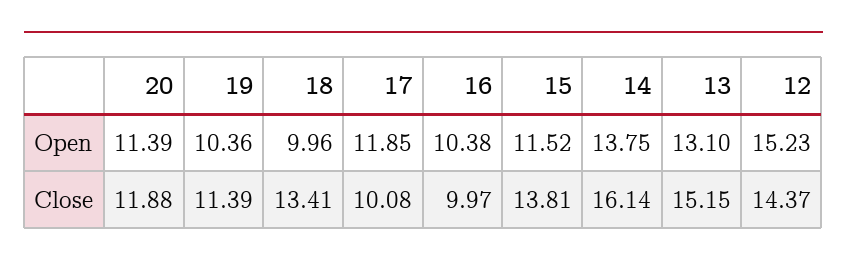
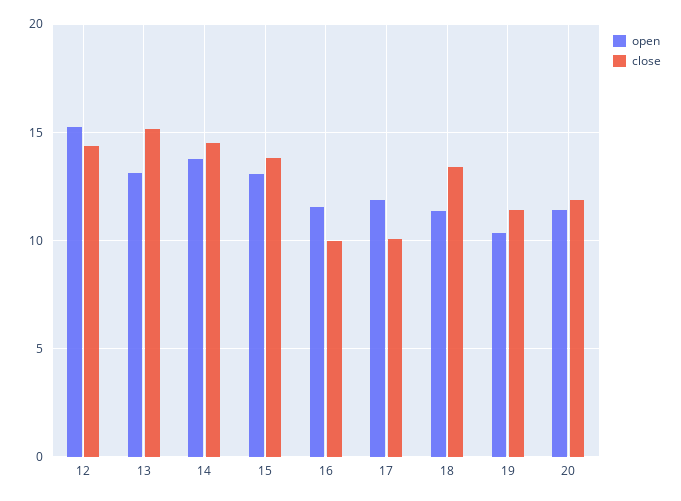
  {
    "Open": {
      "20": 11.39,
      "19": 10.36,
-     "18": 9.96,
+     "18": 11.5,
      "17": 11.85,
-     "16": 10.38,
+     "16": 11.5,
-     "15": 11.52,
+     "15": 13,
      "14": 13.75,
      "13": 13.1,
      "12": 15.23
    },
    "Close": {
      "20": 11.88,
      "19": 11.39,
      "18": 13.41,
      "17": 10.08,
      "16": 9.97,
      "15": 13.81,
-     "14": 16.14,
+     "14": 14.5,
      "13": 15.15,
      "12": 14.37
    }
  }

